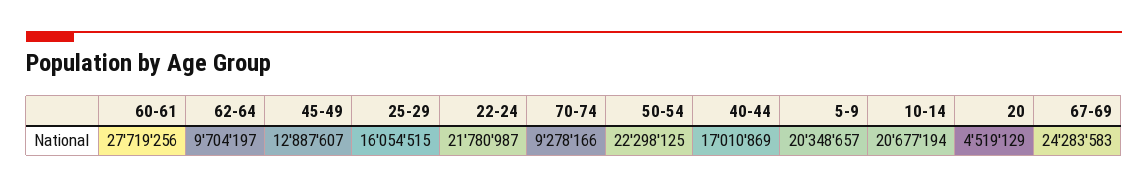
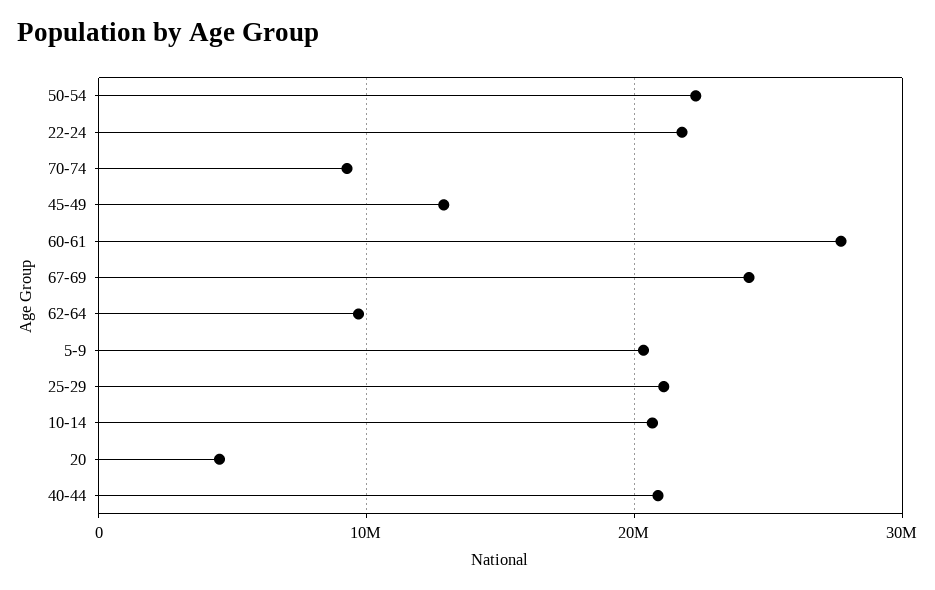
  {
    "60-61": 27719256,
    "62-64": 9704197,
    "45-49": 12887607,
-   "25-29": 16054515,
+   "25-29": 21000000,
    "22-24": 21780987,
    "70-74": 9278166,
    "50-54": 22298125,
-   "40-44": 17010869,
+   "40-44": 21000000,
    "5-9": 20348657,
    "10-14": 20677194,
    "20": 4519129,
    "67-69": 24283583
  }

